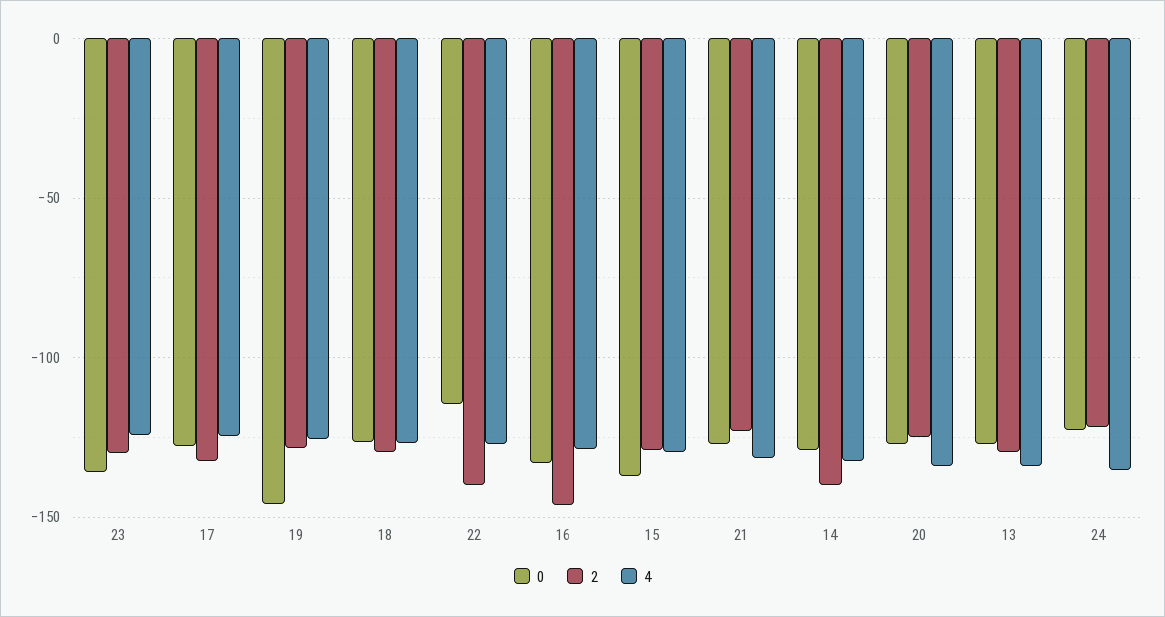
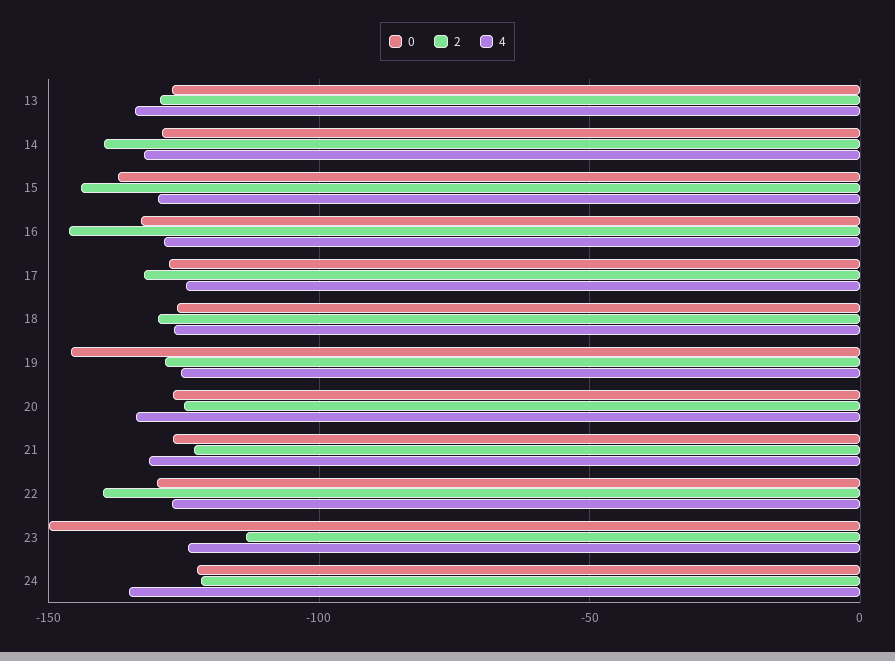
  {
    "0": {
-     "23": -135,
+     "23": -150,
      "17": -130,
      "19": -145,
      "18": -125,
-     "22": -115,
+     "22": -130,
      "16": -135,
      "15": -135,
      "21": -125,
      "14": -130,
      "20": -125,
      "13": -125,
      "24": -125
    },
    "2": {
-     "23": -130,
+     "23": -115,
      "17": -130,
      "19": -130,
      "18": -130,
      "22": -140,
      "16": -145,
-     "15": -130,
+     "15": -145,
      "21": -125,
      "14": -140,
      "20": -125,
      "13": -130,
      "24": -120
    },
    "4": {
      "23": -125,
      "17": -125,
      "19": -125,
      "18": -125,
      "22": -125,
      "16": -130,
      "15": -130,
      "21": -130,
      "14": -130,
      "20": -135,
      "13": -135,
      "24": -135
    }
  }

